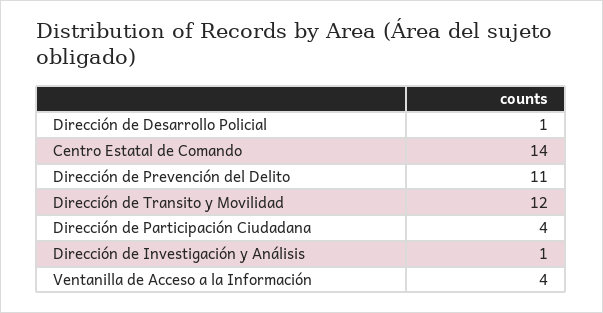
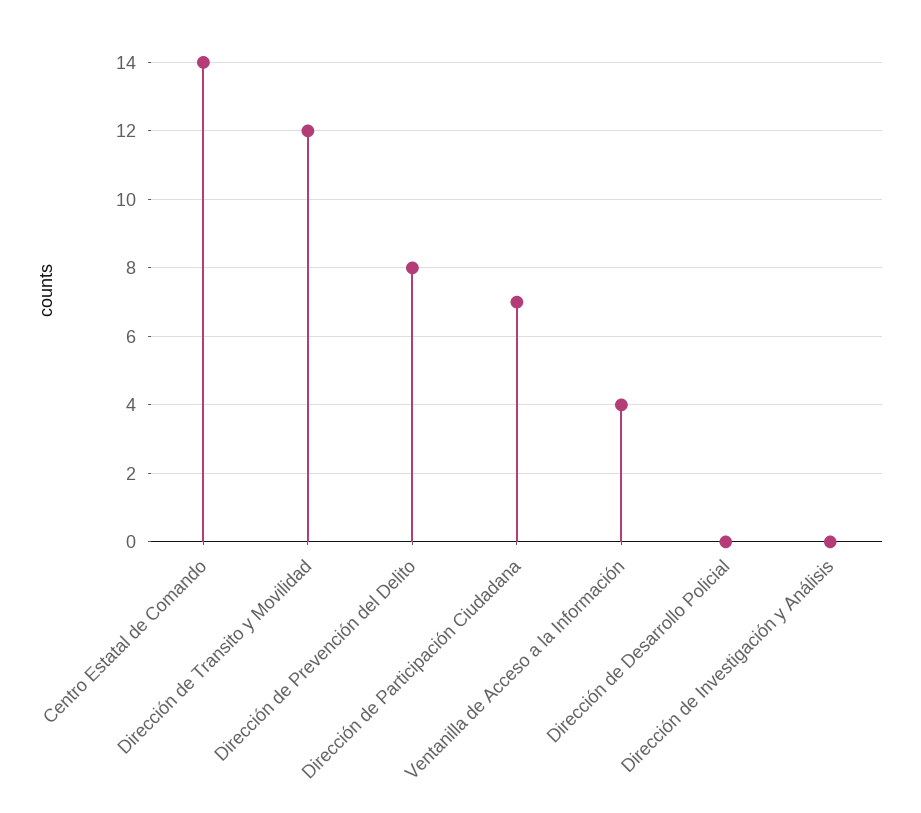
  {
-   "Dirección de Desarrollo Policial": 1,
+   "Dirección de Desarrollo Policial": 0,
    "Centro Estatal de Comando": 14,
-   "Dirección de Prevención del Delito": 11,
+   "Dirección de Prevención del Delito": 8,
    "Dirección de Transito y Movilidad": 12,
-   "Dirección de Participación Ciudadana": 4,
+   "Dirección de Participación Ciudadana": 7,
-   "Dirección de Investigación y Análisis": 1,
+   "Dirección de Investigación y Análisis": 0,
    "Ventanilla de Acceso a la Información": 4
  }

